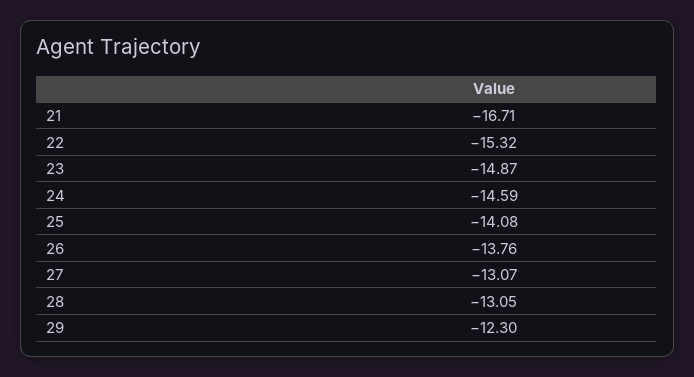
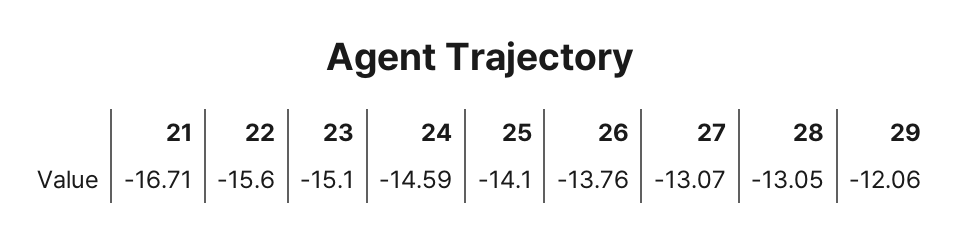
  {
    "21": -16.71,
-   "22": -15.32,
+   "22": -15.6,
-   "23": -14.87,
+   "23": -15.1,
    "24": -14.59,
-   "25": -14.08,
+   "25": -14.1,
    "26": -13.76,
    "27": -13.07,
    "28": -13.05,
-   "29": -12.3
+   "29": -12.06
  }

